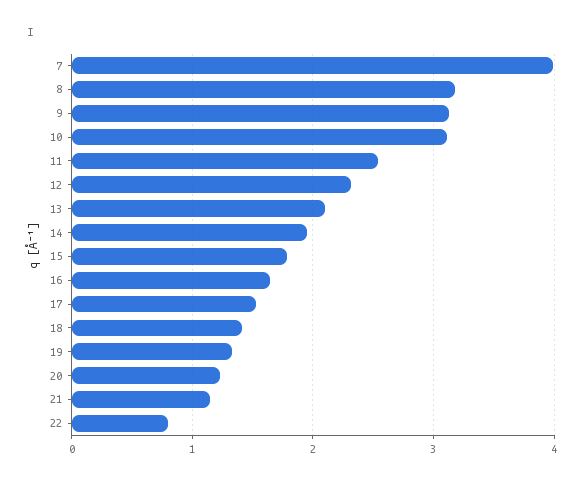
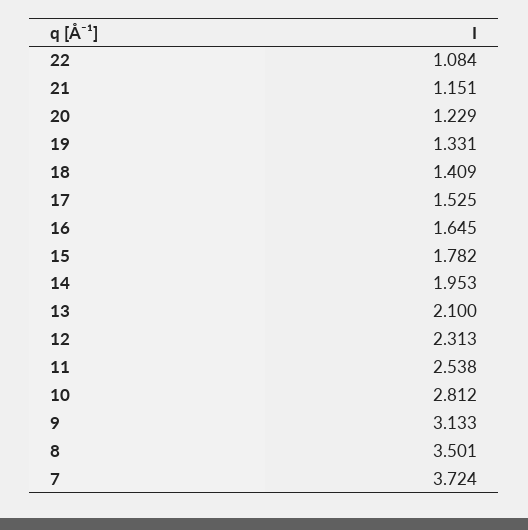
  {
-   "7": 4,
+   "7": 3.724,
-   "8": 3.2,
+   "8": 3.501,
    "9": 3.133,
-   "10": 3.1,
+   "10": 2.812,
    "11": 2.538,
    "12": 2.313,
    "13": 2.1,
    "14": 1.953,
    "15": 1.782,
    "16": 1.645,
    "17": 1.525,
    "18": 1.409,
    "19": 1.331,
    "20": 1.229,
    "21": 1.151,
-   "22": 0.8
+   "22": 1.084
  }

